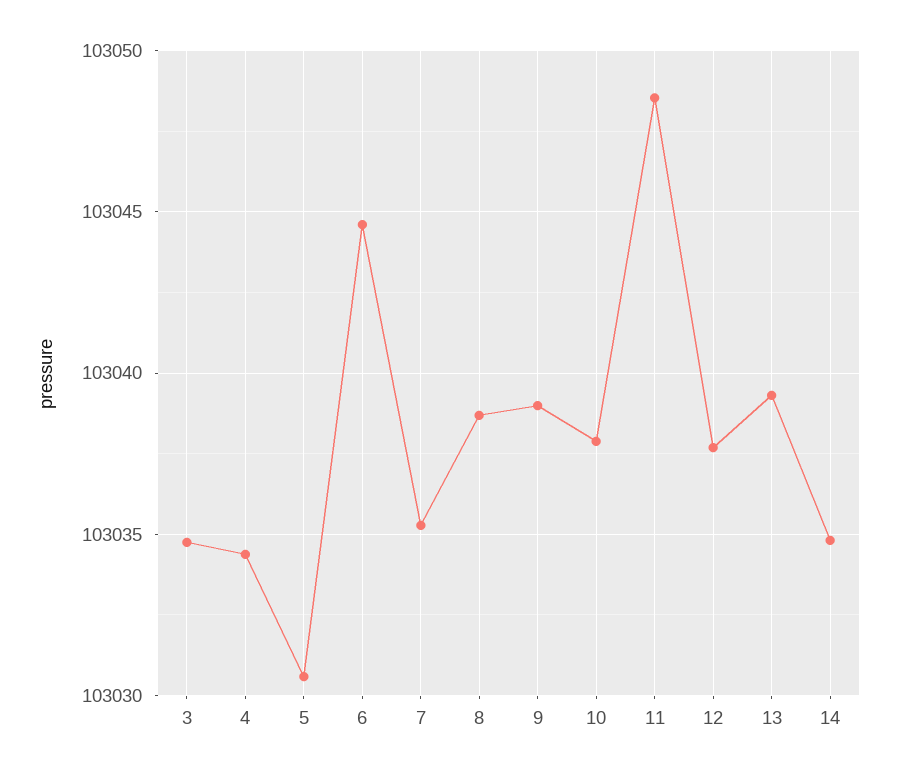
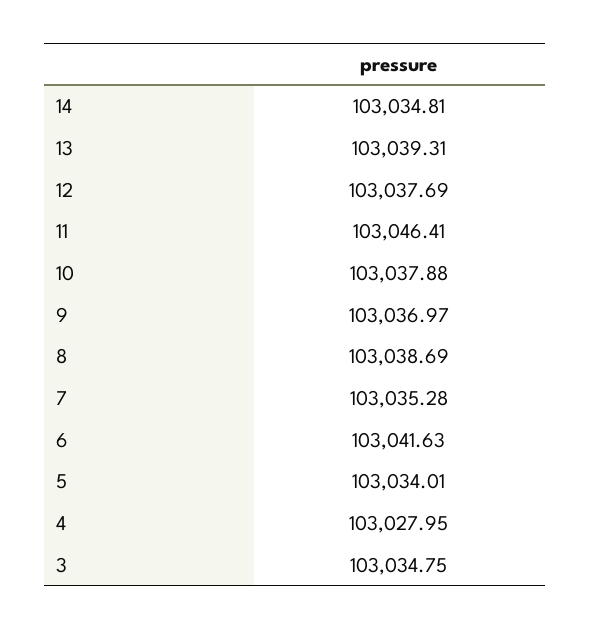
  {
    "3": 103034.75,
-   "4": 103034.5,
+   "4": 103027.95,
-   "5": 103030.5,
+   "5": 103034.01,
-   "6": 103044.5,
+   "6": 103041.63,
    "7": 103035.28,
    "8": 103038.69,
-   "9": 103039,
+   "9": 103036.97,
    "10": 103037.88,
-   "11": 103048.5,
+   "11": 103046.41,
    "12": 103037.69,
    "13": 103039.31,
    "14": 103034.81
  }

